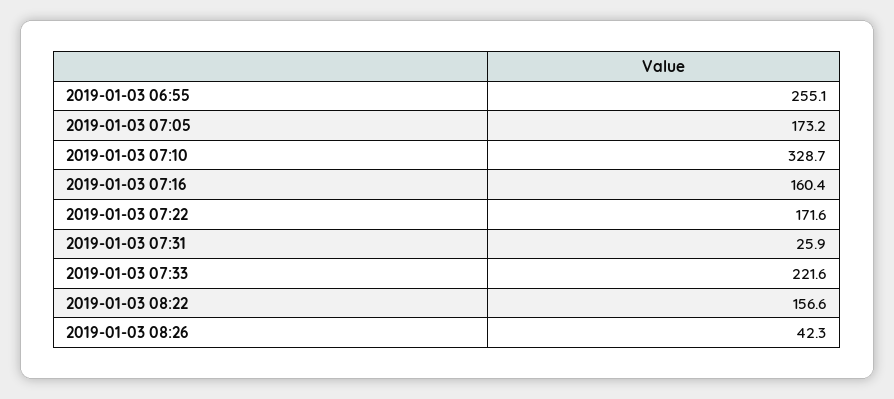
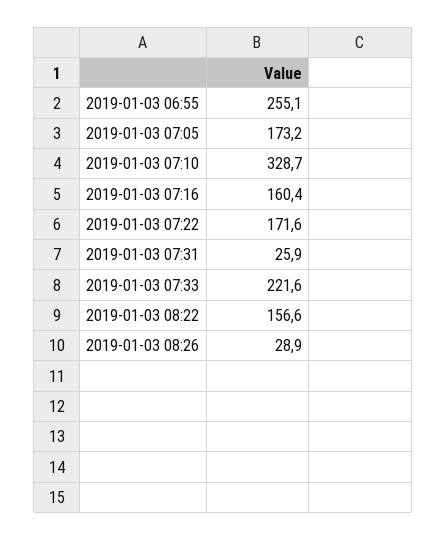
  {
    "2019-01-03 06:55": 255.1,
    "2019-01-03 07:05": 173.2,
    "2019-01-03 07:10": 328.7,
    "2019-01-03 07:16": 160.4,
    "2019-01-03 07:22": 171.6,
    "2019-01-03 07:31": 25.9,
    "2019-01-03 07:33": 221.6,
    "2019-01-03 08:22": 156.6,
-   "2019-01-03 08:26": 42.3
+   "2019-01-03 08:26": 28.9
  }

